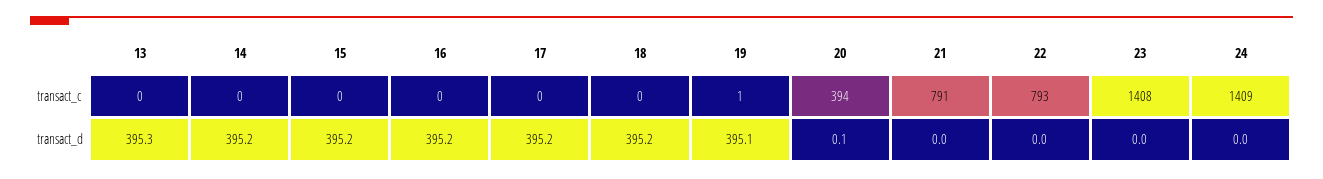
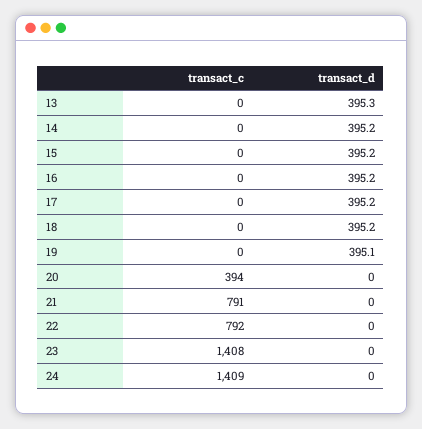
  {
    "13": {
      "transact_c": 0,
      "transact_d": 395.3
    },
    "14": {
      "transact_c": 0,
      "transact_d": 395.2
    },
    "15": {
      "transact_c": 0,
      "transact_d": 395.2
    },
    "16": {
      "transact_c": 0,
      "transact_d": 395.2
    },
    "17": {
      "transact_c": 0,
      "transact_d": 395.2
    },
    "18": {
      "transact_c": 0,
      "transact_d": 395.2
    },
    "19": {
-     "transact_c": 1,
+     "transact_c": 0,
      "transact_d": 395.1
    },
    "20": {
      "transact_c": 394,
-     "transact_d": 0.1
+     "transact_d": 0
    },
    "21": {
      "transact_c": 791,
      "transact_d": 0
    },
    "22": {
-     "transact_c": 793,
+     "transact_c": 792,
      "transact_d": 0
    },
    "23": {
      "transact_c": 1408,
      "transact_d": 0
    },
    "24": {
      "transact_c": 1409,
      "transact_d": 0
    }
  }

